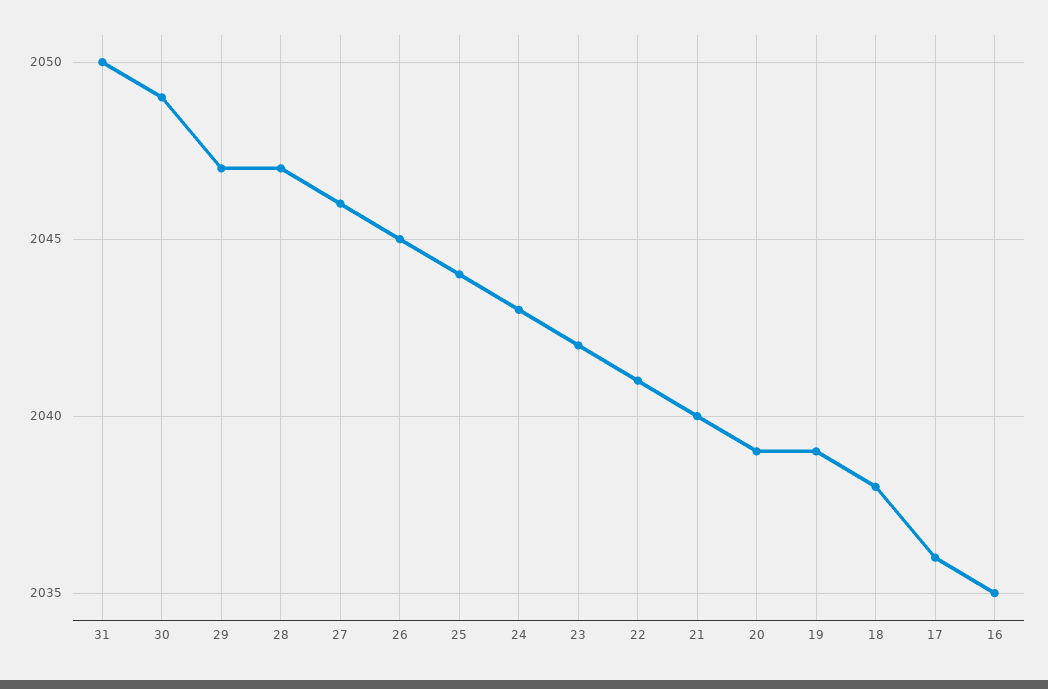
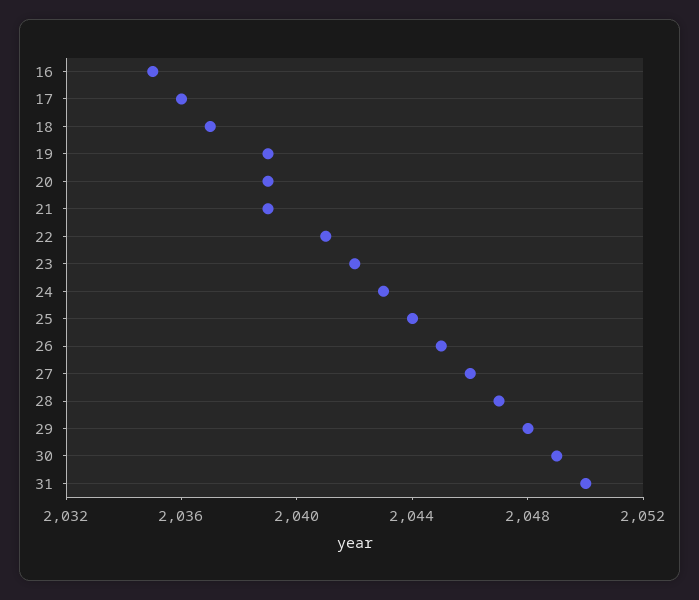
  {
    "31": 2050,
    "30": 2049,
-   "29": 2047,
+   "29": 2048,
    "28": 2047,
    "27": 2046,
    "26": 2045,
    "25": 2044,
    "24": 2043,
    "23": 2042,
    "22": 2041,
-   "21": 2040,
+   "21": 2039,
    "20": 2039,
    "19": 2039,
-   "18": 2038,
+   "18": 2037,
    "17": 2036,
    "16": 2035
  }

